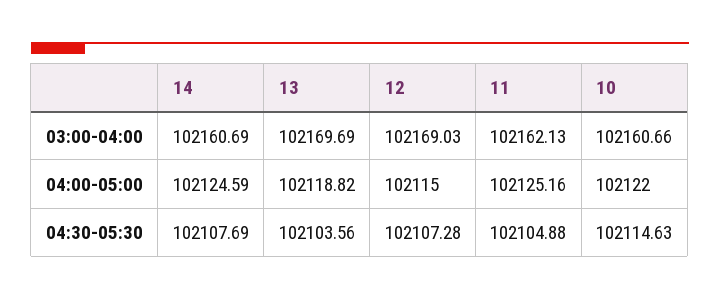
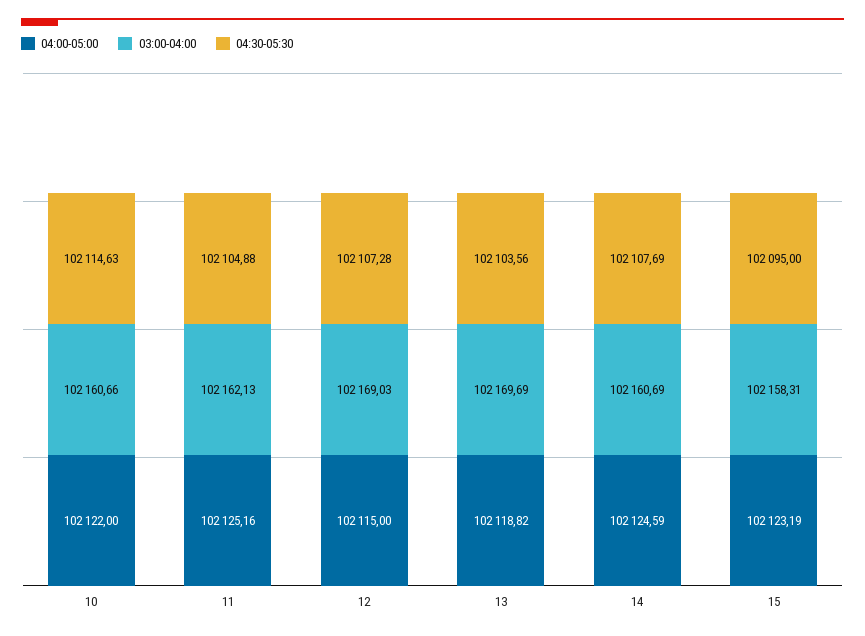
  {
    "03:00-04:00": {
      "14": 102160.69,
      "13": 102169.69,
      "12": 102169.03,
      "11": 102162.13,
-     "10": 102160.66
+     "10": 102160.66,
+     "15": 102158.31
    },
    "04:00-05:00": {
      "14": 102124.59,
      "13": 102118.82,
      "12": 102115,
      "11": 102125.16,
-     "10": 102122
+     "10": 102122,
+     "15": 102123.19
    },
    "04:30-05:30": {
      "14": 102107.69,
      "13": 102103.56,
      "12": 102107.28,
      "11": 102104.88,
-     "10": 102114.63
+     "10": 102114.63,
+     "15": 102095
    }
  }

